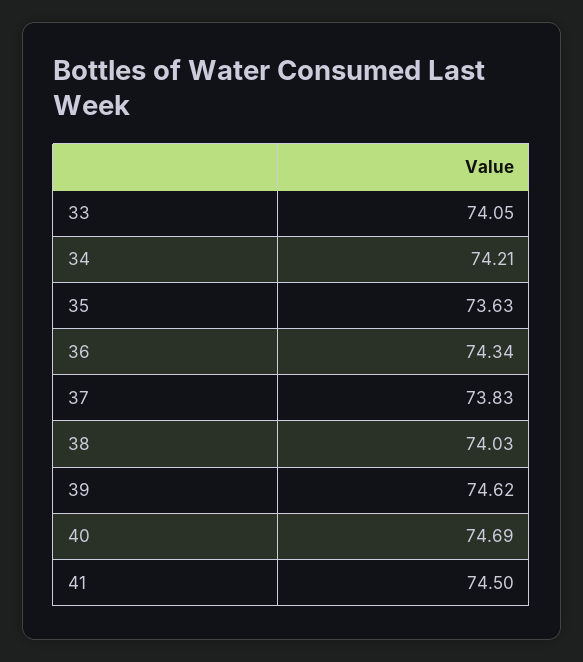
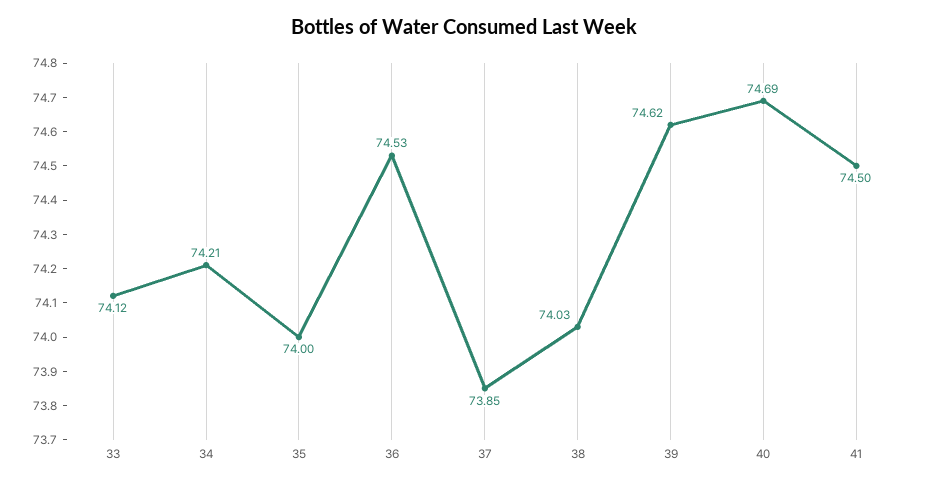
  {
-   "33": 74.05,
+   "33": 74.12,
    "34": 74.21,
-   "35": 73.63,
+   "35": 74,
-   "36": 74.34,
+   "36": 74.53,
-   "37": 73.83,
+   "37": 73.85,
    "38": 74.03,
    "39": 74.62,
    "40": 74.69,
    "41": 74.5
  }

